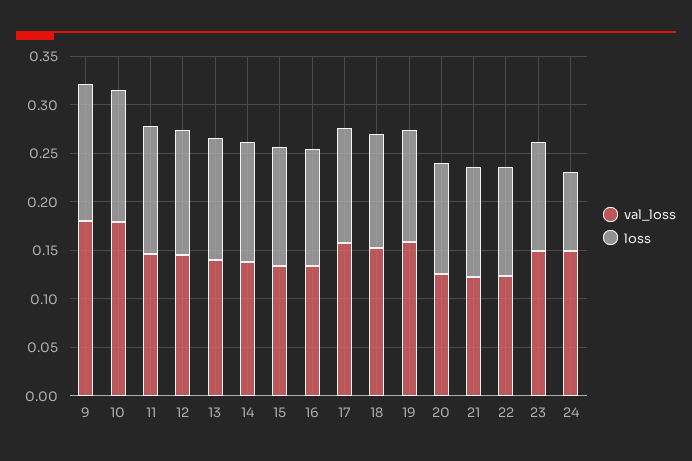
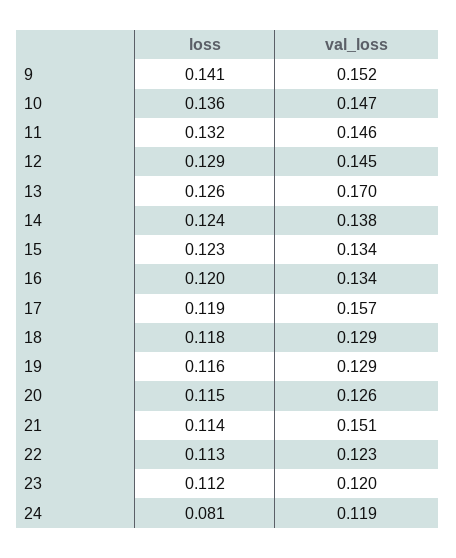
  {
    "val_loss": {
-     "9": 0.18,
+     "9": 0.152,
-     "10": 0.18,
+     "10": 0.147,
      "11": 0.146,
      "12": 0.145,
-     "13": 0.14,
+     "13": 0.17,
      "14": 0.138,
      "15": 0.134,
      "16": 0.134,
      "17": 0.157,
-     "18": 0.15,
+     "18": 0.129,
-     "19": 0.16,
+     "19": 0.129,
      "20": 0.126,
-     "21": 0.12,
+     "21": 0.151,
      "22": 0.123,
-     "23": 0.15,
+     "23": 0.12,
-     "24": 0.15
+     "24": 0.119
    },
    "loss": {
      "9": 0.141,
      "10": 0.136,
      "11": 0.132,
      "12": 0.129,
      "13": 0.126,
      "14": 0.124,
      "15": 0.123,
      "16": 0.12,
      "17": 0.119,
      "18": 0.118,
      "19": 0.116,
      "20": 0.115,
      "21": 0.114,
      "22": 0.113,
      "23": 0.112,
      "24": 0.081
    }
  }

